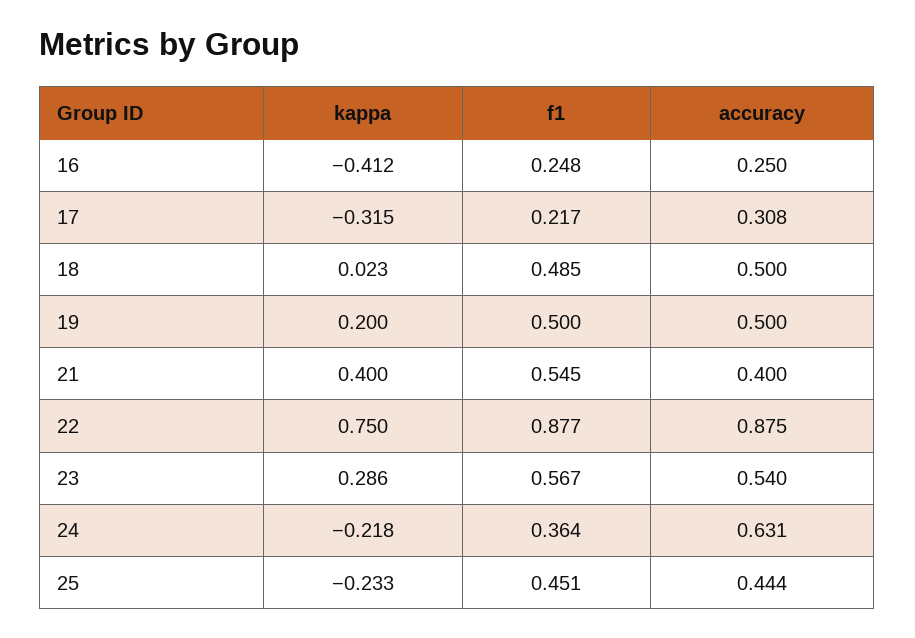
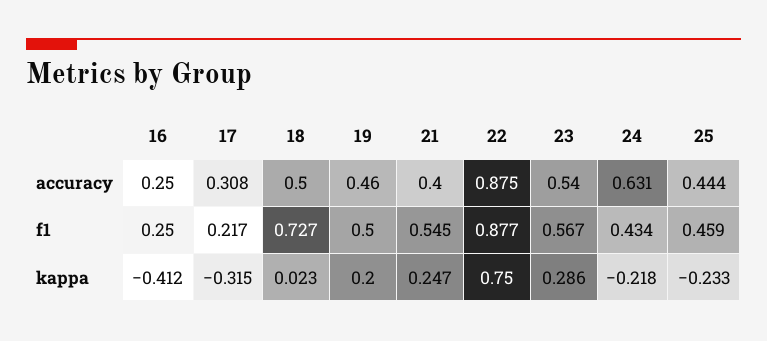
  {
    "kappa": {
      "16": -0.412,
      "17": -0.315,
      "18": 0.023,
      "19": 0.2,
-     "21": 0.4,
+     "21": 0.247,
      "22": 0.75,
      "23": 0.286,
      "24": -0.218,
      "25": -0.233
    },
    "f1": {
-     "16": 0.248,
+     "16": 0.25,
      "17": 0.217,
-     "18": 0.485,
+     "18": 0.727,
      "19": 0.5,
      "21": 0.545,
      "22": 0.877,
      "23": 0.567,
-     "24": 0.364,
+     "24": 0.434,
-     "25": 0.451
+     "25": 0.459
    },
    "accuracy": {
      "16": 0.25,
      "17": 0.308,
      "18": 0.5,
-     "19": 0.5,
+     "19": 0.46,
      "21": 0.4,
      "22": 0.875,
      "23": 0.54,
      "24": 0.631,
      "25": 0.444
    }
  }

